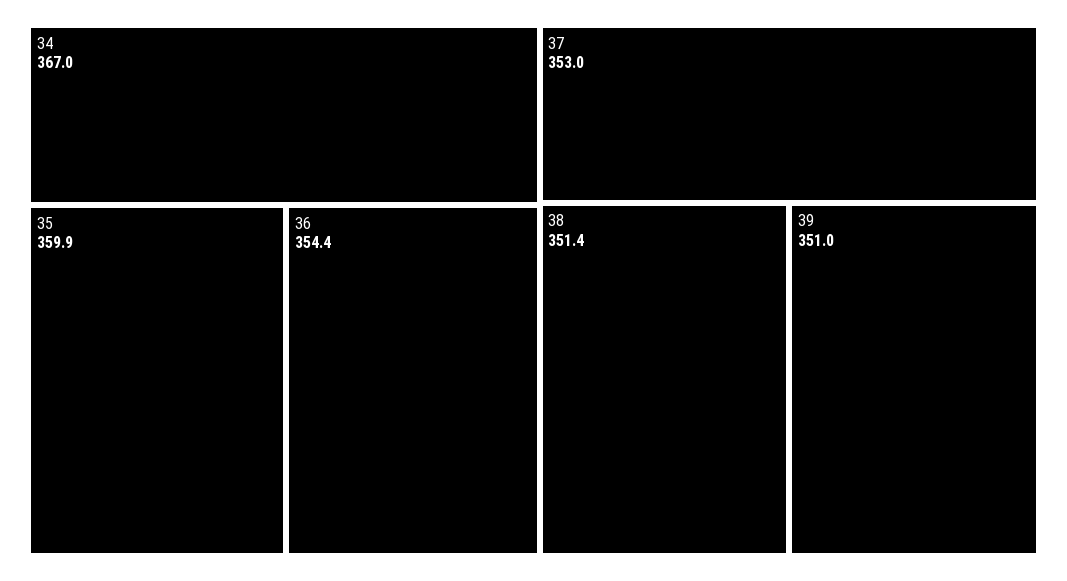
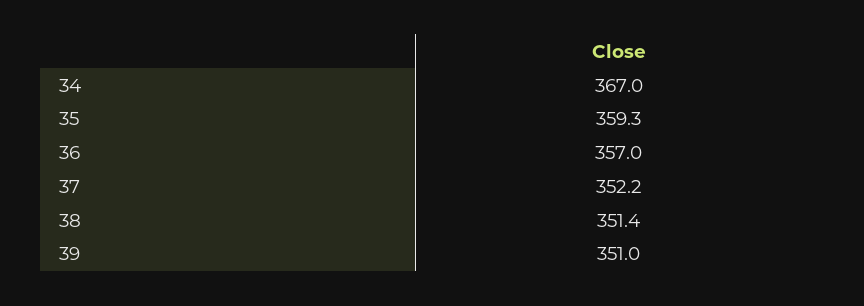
  {
    "34": 367,
-   "35": 359.9,
+   "35": 359.3,
-   "36": 354.4,
+   "36": 357,
-   "37": 353,
+   "37": 352.2,
    "38": 351.4,
    "39": 351
  }

